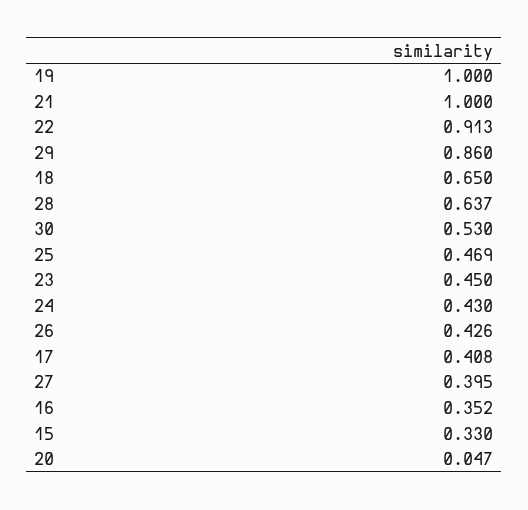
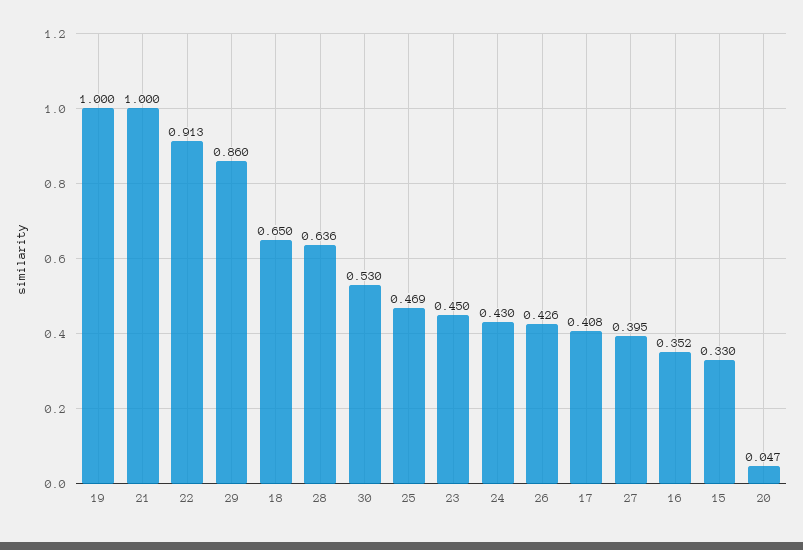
  {
    "19": 1,
    "21": 1,
    "22": 0.913,
    "29": 0.86,
    "18": 0.65,
-   "28": 0.637,
+   "28": 0.636,
    "30": 0.53,
    "25": 0.469,
    "23": 0.45,
    "24": 0.43,
    "26": 0.426,
    "17": 0.408,
    "27": 0.395,
    "16": 0.352,
    "15": 0.33,
    "20": 0.047
  }

